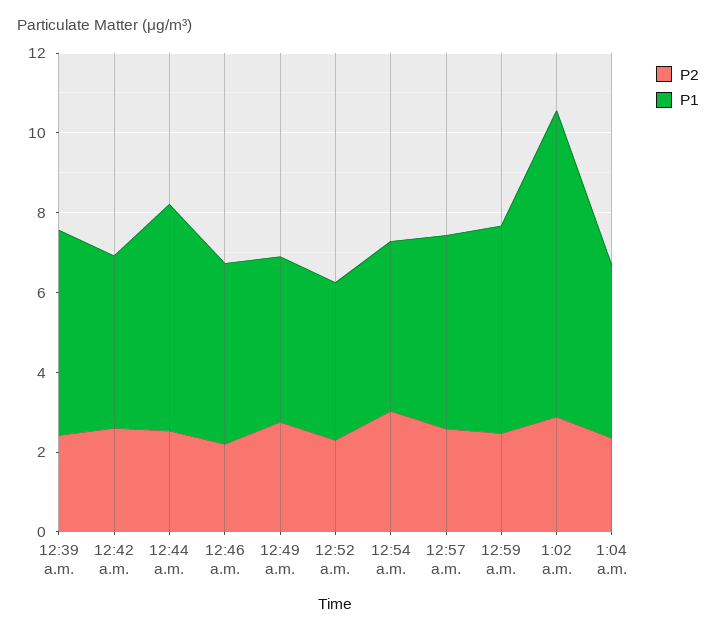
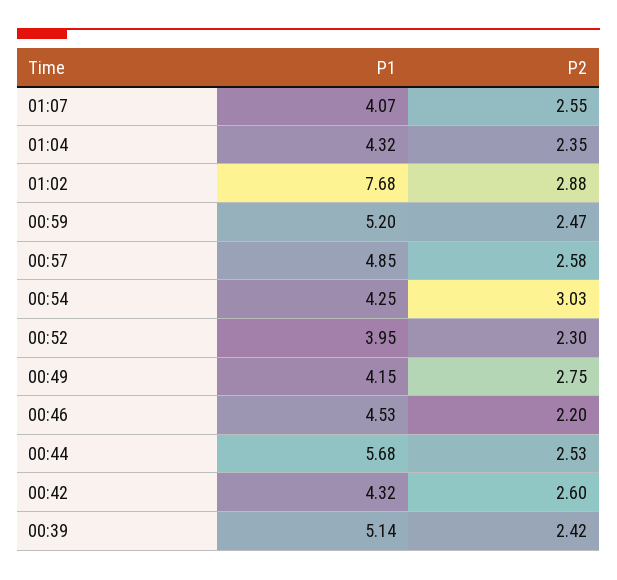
  {
    "P2": {
      "12:39 a.m.": 2.42,
      "12:42 a.m.": 2.6,
      "12:44 a.m.": 2.53,
      "12:46 a.m.": 2.2,
      "12:49 a.m.": 2.75,
      "12:52 a.m.": 2.3,
      "12:54 a.m.": 3.03,
      "12:57 a.m.": 2.58,
      "12:59 a.m.": 2.47,
      "1:02 a.m.": 2.88,
-     "1:04 a.m.": 2.35
+     "1:04 a.m.": 2.35,
+     "01:07": 2.55
    },
    "P1": {
      "12:39 a.m.": 5.14,
      "12:42 a.m.": 4.32,
      "12:44 a.m.": 5.68,
      "12:46 a.m.": 4.53,
      "12:49 a.m.": 4.15,
      "12:52 a.m.": 3.95,
      "12:54 a.m.": 4.25,
      "12:57 a.m.": 4.85,
      "12:59 a.m.": 5.2,
      "1:02 a.m.": 7.68,
-     "1:04 a.m.": 4.32
+     "1:04 a.m.": 4.32,
+     "01:07": 4.07
    }
  }

